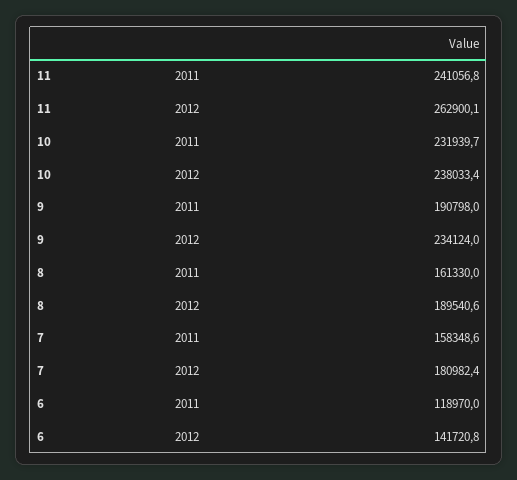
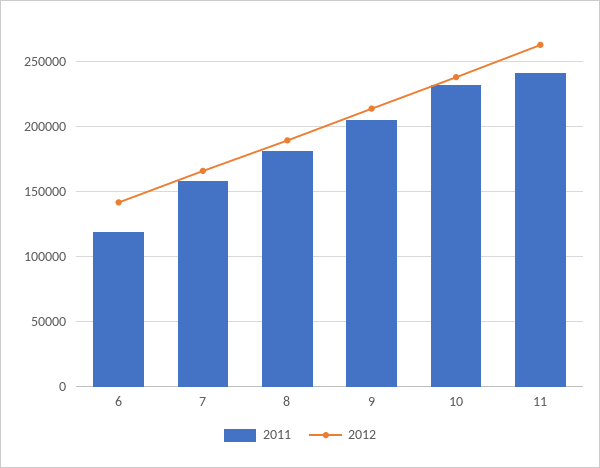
  {
    "2011": {
      "11": 241056.8,
      "10": 231939.7,
-     "9": 190798,
+     "9": 205000,
-     "8": 161330,
+     "8": 180000,
      "7": 158348.6,
      "6": 118970
    },
    "2012": {
      "11": 262900.1,
      "10": 238033.4,
-     "9": 234124,
+     "9": 215000,
      "8": 189540.6,
-     "7": 180982.4,
+     "7": 165000,
      "6": 141720.8
    }
  }

